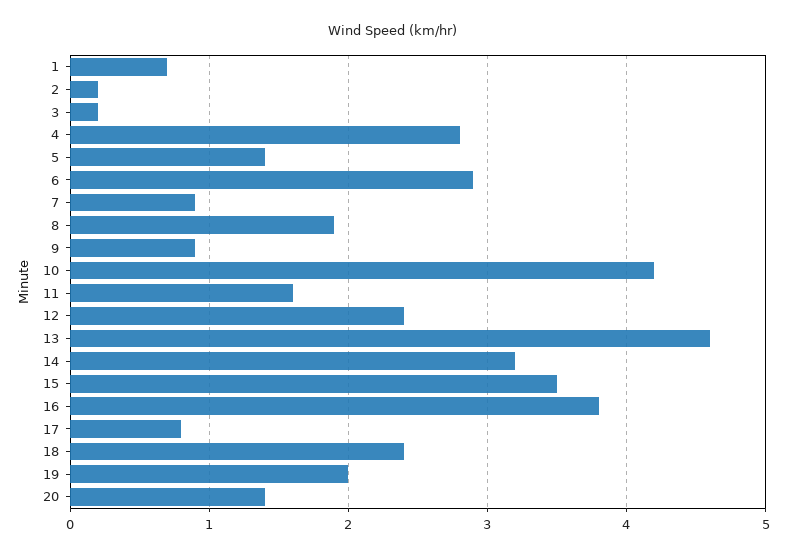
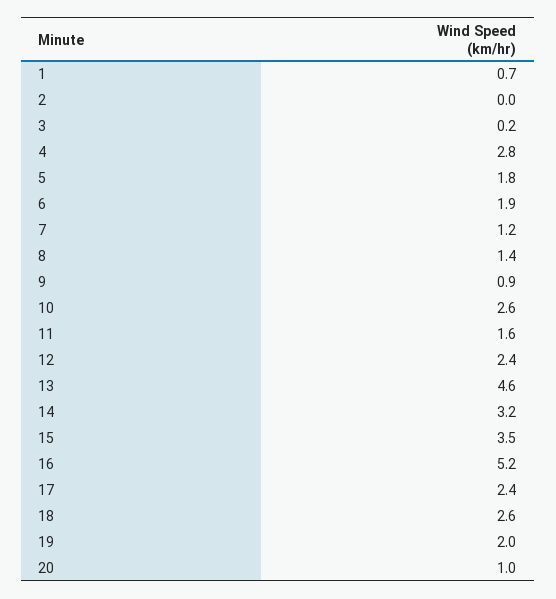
  {
    "1": 0.7,
-   "2": 0.2,
+   "2": 0,
    "3": 0.2,
    "4": 2.8,
-   "5": 1.4,
+   "5": 1.8,
-   "6": 2.9,
+   "6": 1.9,
-   "7": 0.9,
+   "7": 1.2,
-   "8": 1.9,
+   "8": 1.4,
    "9": 0.9,
-   "10": 4.2,
+   "10": 2.6,
    "11": 1.6,
    "12": 2.4,
    "13": 4.6,
    "14": 3.2,
    "15": 3.5,
-   "16": 3.8,
+   "16": 5.2,
-   "17": 0.8,
+   "17": 2.4,
-   "18": 2.4,
+   "18": 2.6,
    "19": 2,
-   "20": 1.4
+   "20": 1
  }

